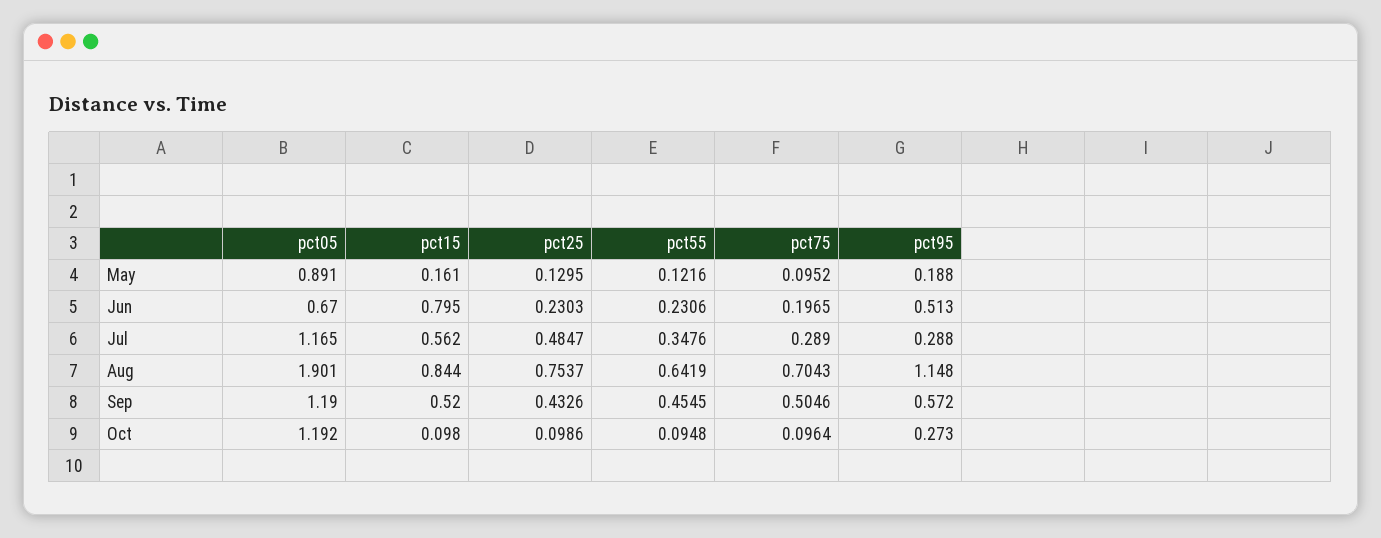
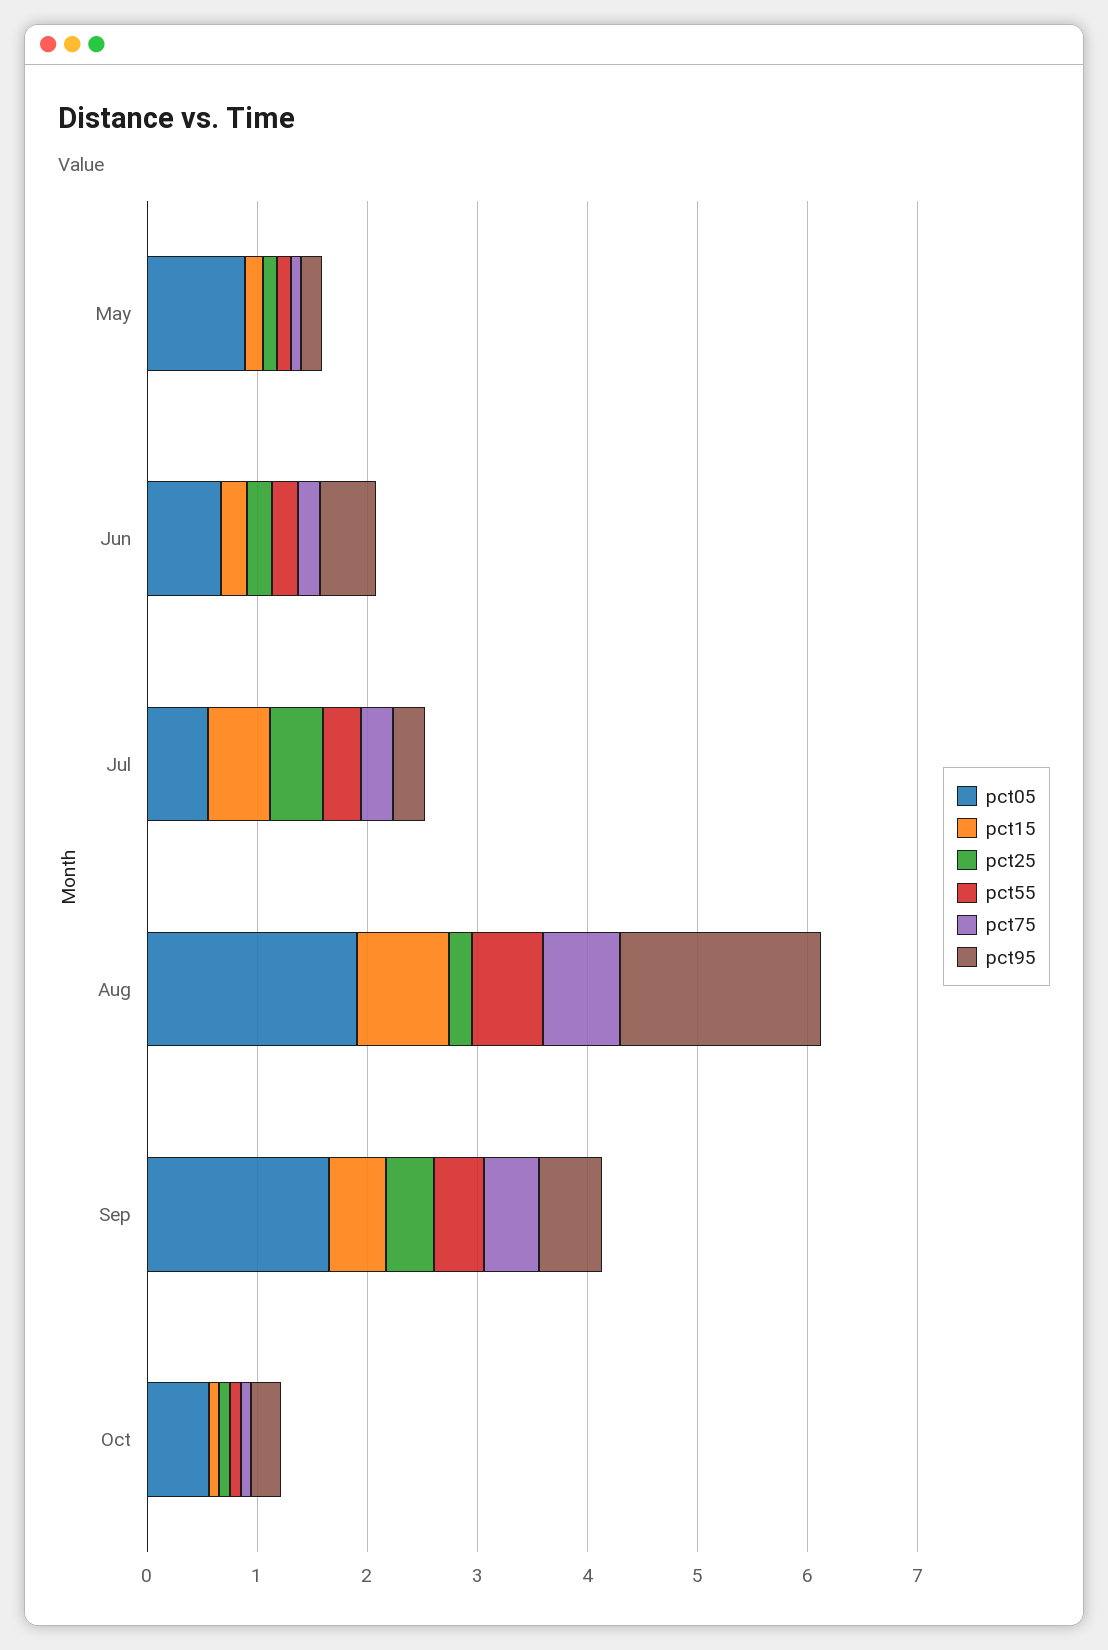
  {
    "pct05": {
      "May": 0.891,
      "Jun": 0.67,
-     "Jul": 1.165,
+     "Jul": 0.6,
      "Aug": 1.901,
-     "Sep": 1.19,
+     "Sep": 1.6,
-     "Oct": 1.192
+     "Oct": 0.6
    },
    "pct15": {
      "May": 0.161,
-     "Jun": 0.795,
+     "Jun": 0.2,
      "Jul": 0.562,
      "Aug": 0.844,
      "Sep": 0.52,
      "Oct": 0.098
    },
    "pct25": {
      "May": 0.1295,
      "Jun": 0.2303,
      "Jul": 0.4847,
-     "Aug": 0.7537,
+     "Aug": 0.2,
      "Sep": 0.4326,
      "Oct": 0.0986
    },
    "pct55": {
      "May": 0.1216,
      "Jun": 0.2306,
      "Jul": 0.3476,
      "Aug": 0.6419,
      "Sep": 0.4545,
      "Oct": 0.0948
    },
    "pct75": {
      "May": 0.0952,
      "Jun": 0.1965,
      "Jul": 0.289,
      "Aug": 0.7043,
      "Sep": 0.5046,
      "Oct": 0.0964
    },
    "pct95": {
      "May": 0.188,
      "Jun": 0.513,
      "Jul": 0.288,
-     "Aug": 1.148,
+     "Aug": 1.8,
      "Sep": 0.572,
      "Oct": 0.273
    }
  }

